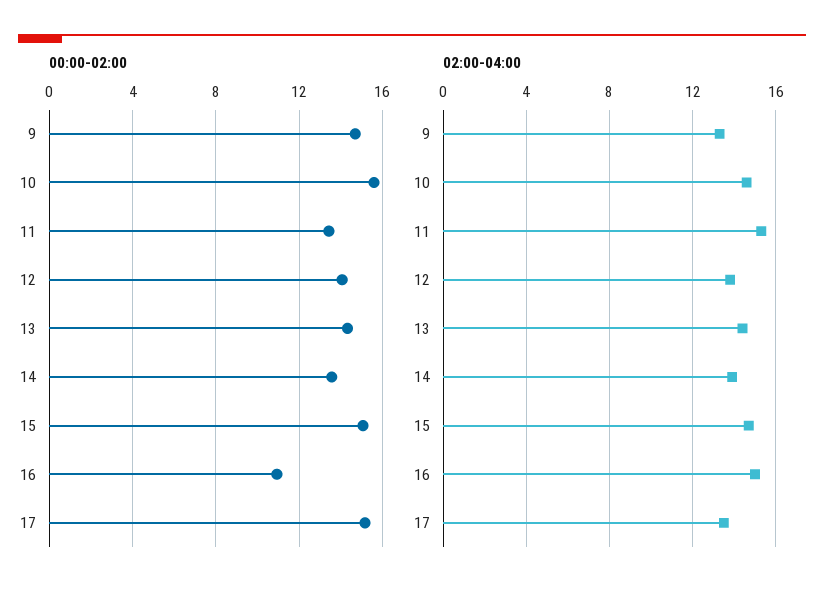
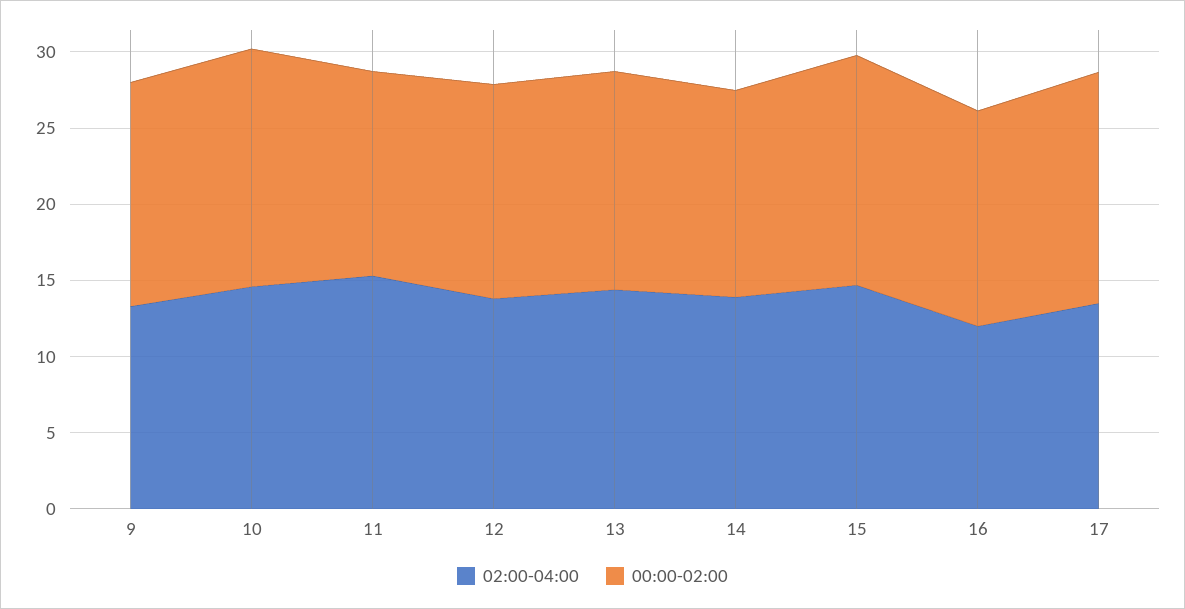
  {
    "00:00-02:00": {
      "9": 14.5,
      "10": 15.5,
      "11": 13.5,
      "12": 14,
      "13": 14.5,
      "14": 13.5,
      "15": 15,
-     "16": 11,
+     "16": 14,
      "17": 15
    },
    "02:00-04:00": {
      "9": 13.5,
      "10": 14.5,
      "11": 15.5,
      "12": 14,
      "13": 14.5,
      "14": 14,
      "15": 14.5,
-     "16": 15,
+     "16": 12,
      "17": 13.5
    }
  }

